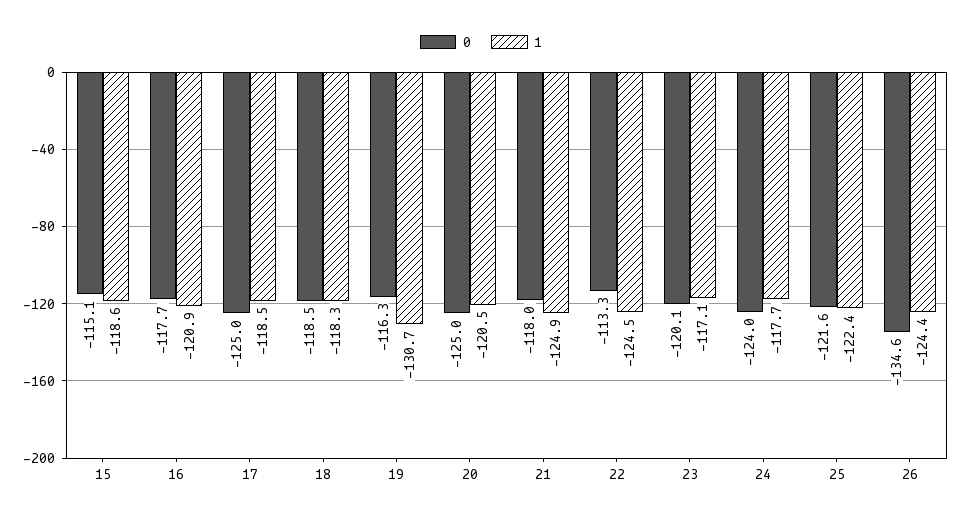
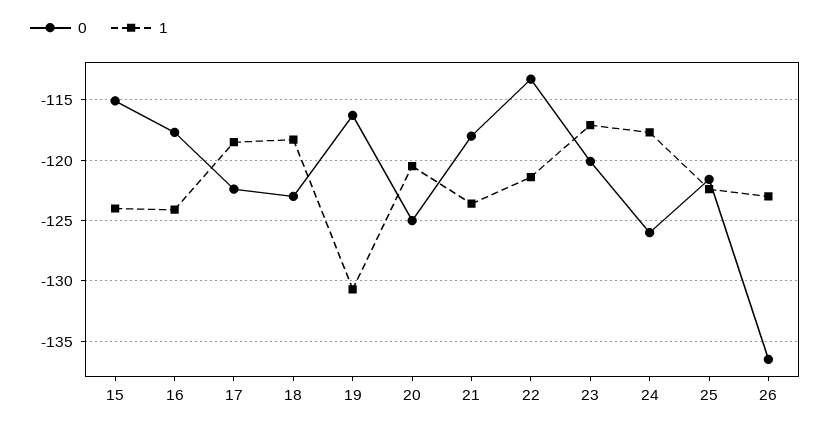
  {
    "0": {
      "15": -115.1,
      "16": -117.7,
-     "17": -125,
+     "17": -122.5,
-     "18": -118.5,
+     "18": -123,
      "19": -116.3,
      "20": -125,
      "21": -118,
      "22": -113.3,
      "23": -120.1,
-     "24": -124,
+     "24": -126,
      "25": -121.6,
-     "26": -134.6
+     "26": -136.5
    },
    "1": {
-     "15": -118.6,
+     "15": -124,
-     "16": -120.9,
+     "16": -124,
      "17": -118.5,
      "18": -118.3,
      "19": -130.7,
      "20": -120.5,
-     "21": -124.9,
+     "21": -123.5,
-     "22": -124.5,
+     "22": -121.5,
      "23": -117.1,
      "24": -117.7,
      "25": -122.4,
-     "26": -124.4
+     "26": -123
    }
  }

